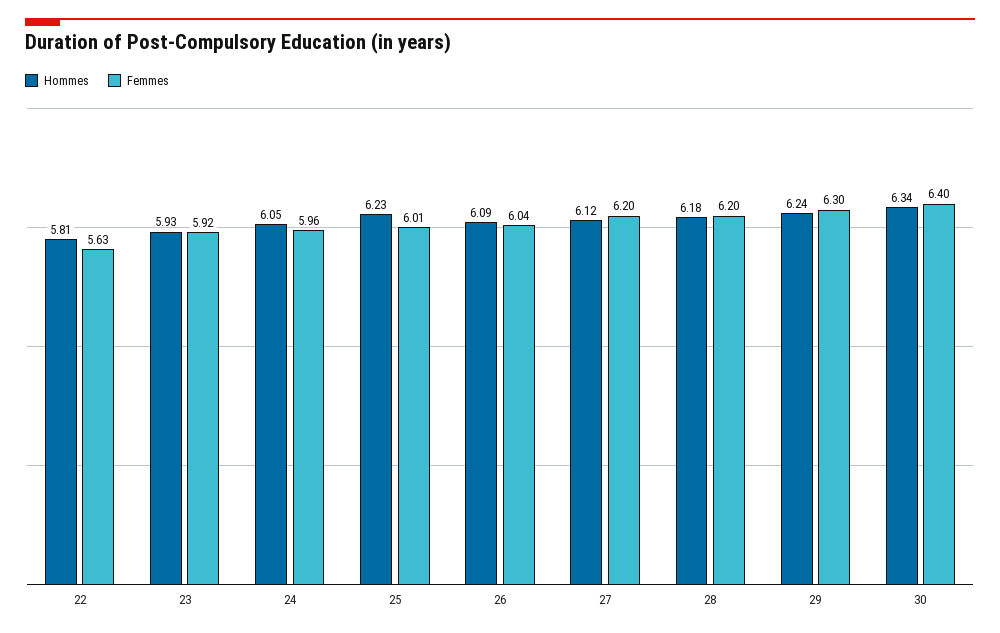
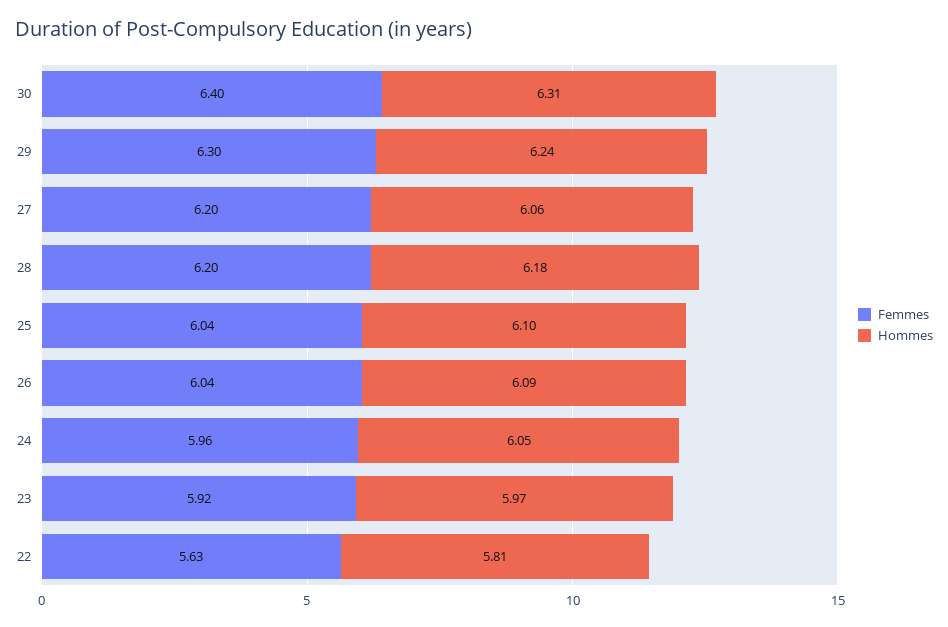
  {
    "Hommes": {
      "22": 5.81,
-     "23": 5.93,
+     "23": 5.97,
      "24": 6.05,
-     "25": 6.23,
+     "25": 6.1,
      "26": 6.09,
-     "27": 6.12,
+     "27": 6.06,
      "28": 6.18,
      "29": 6.24,
-     "30": 6.34
+     "30": 6.31
    },
    "Femmes": {
      "22": 5.63,
      "23": 5.92,
      "24": 5.96,
-     "25": 6.01,
+     "25": 6.04,
      "26": 6.04,
      "27": 6.2,
      "28": 6.2,
      "29": 6.3,
      "30": 6.4
    }
  }

